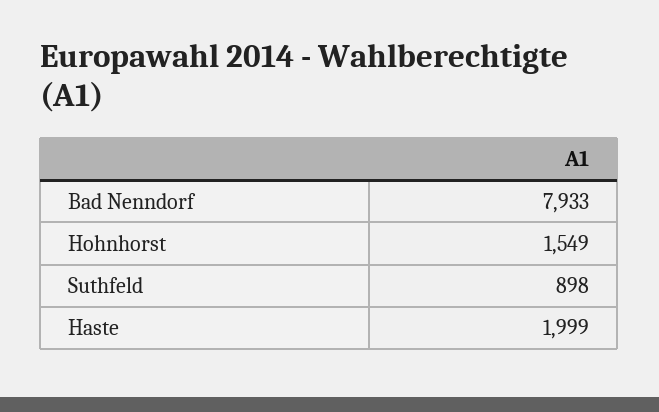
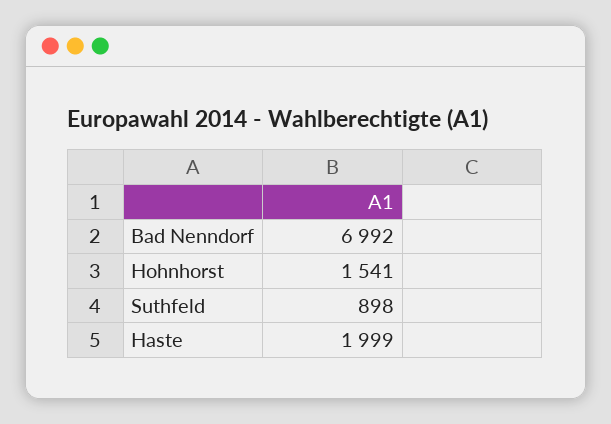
  {
-   "Bad Nenndorf": 7933,
+   "Bad Nenndorf": 6992,
-   "Hohnhorst": 1549,
+   "Hohnhorst": 1541,
    "Suthfeld": 898,
    "Haste": 1999
  }

